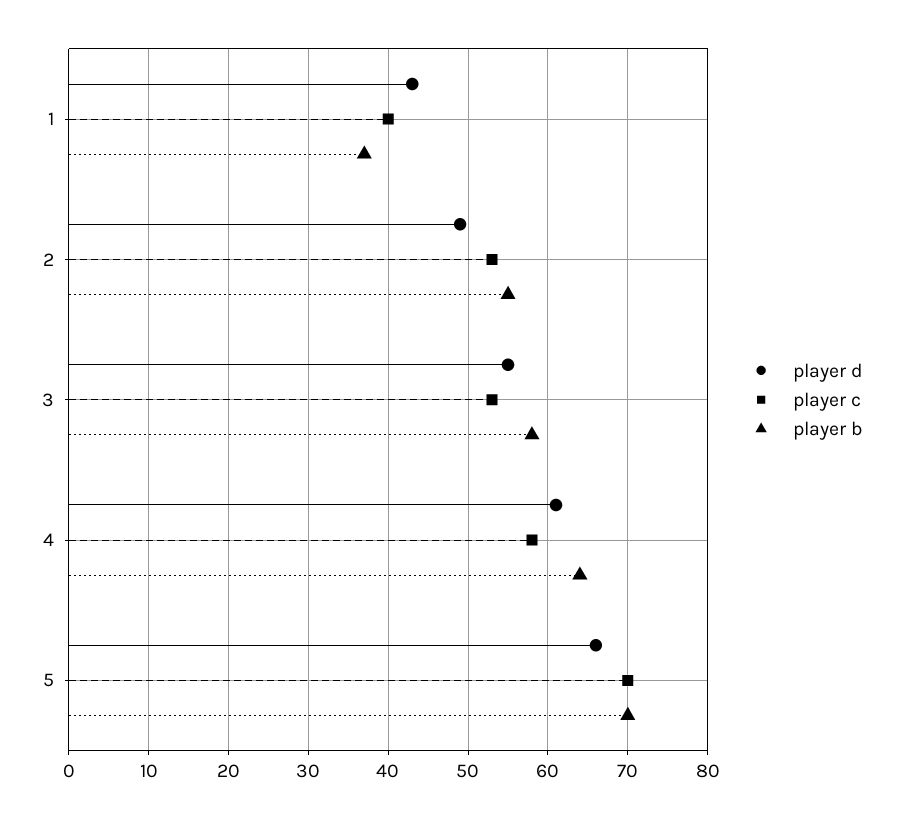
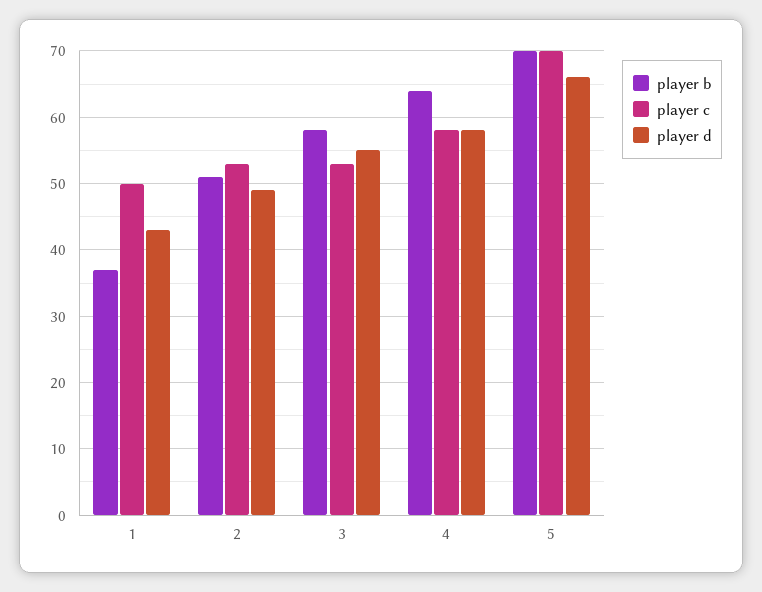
  {
    "player d": {
      "1": 43,
      "2": 49,
      "3": 55,
-     "4": 61,
+     "4": 58,
      "5": 66
    },
    "player c": {
-     "1": 40,
+     "1": 50,
      "2": 53,
      "3": 53,
      "4": 58,
      "5": 70
    },
    "player b": {
      "1": 37,
-     "2": 55,
+     "2": 51,
      "3": 58,
      "4": 64,
      "5": 70
    }
  }

